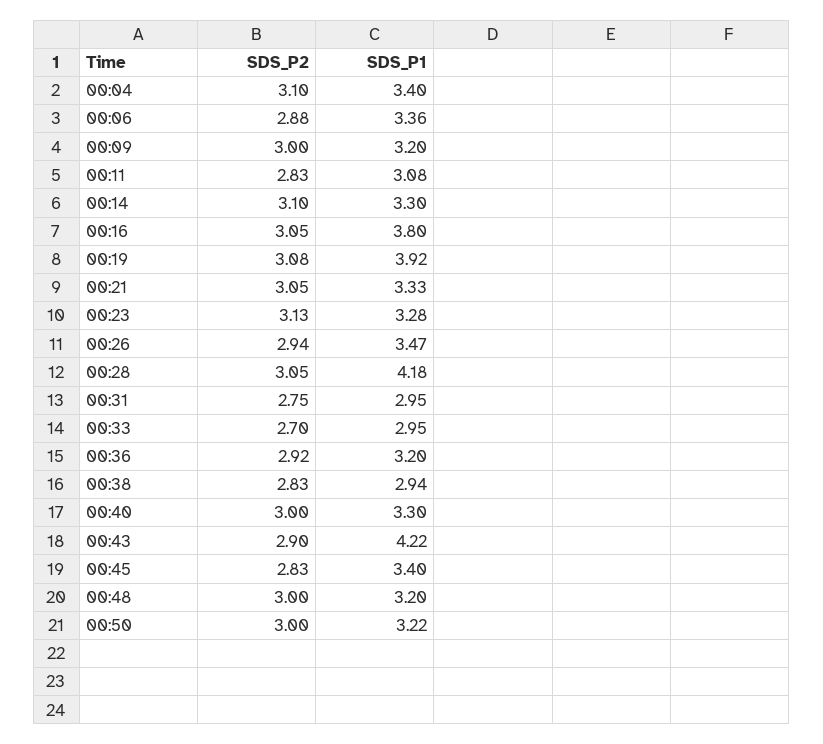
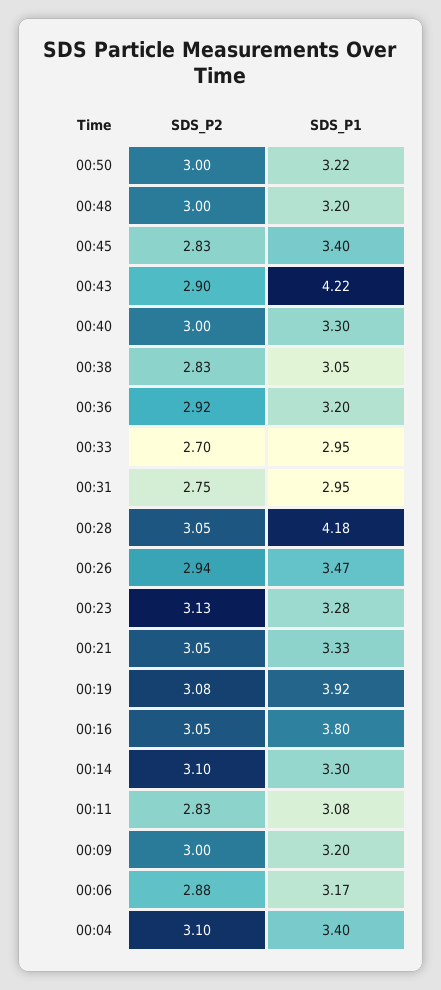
  {
    "SDS_P2": {
      "00:04": 3.1,
      "00:06": 2.88,
      "00:09": 3,
      "00:11": 2.83,
      "00:14": 3.1,
      "00:16": 3.05,
      "00:19": 3.08,
      "00:21": 3.05,
      "00:23": 3.13,
      "00:26": 2.94,
      "00:28": 3.05,
      "00:31": 2.75,
      "00:33": 2.7,
      "00:36": 2.92,
      "00:38": 2.83,
      "00:40": 3,
      "00:43": 2.9,
      "00:45": 2.83,
      "00:48": 3,
      "00:50": 3
    },
    "SDS_P1": {
      "00:04": 3.4,
-     "00:06": 3.36,
+     "00:06": 3.17,
      "00:09": 3.2,
      "00:11": 3.08,
      "00:14": 3.3,
      "00:16": 3.8,
      "00:19": 3.92,
      "00:21": 3.33,
      "00:23": 3.28,
      "00:26": 3.47,
      "00:28": 4.18,
      "00:31": 2.95,
      "00:33": 2.95,
      "00:36": 3.2,
-     "00:38": 2.94,
+     "00:38": 3.05,
      "00:40": 3.3,
      "00:43": 4.22,
      "00:45": 3.4,
      "00:48": 3.2,
      "00:50": 3.22
    }
  }

